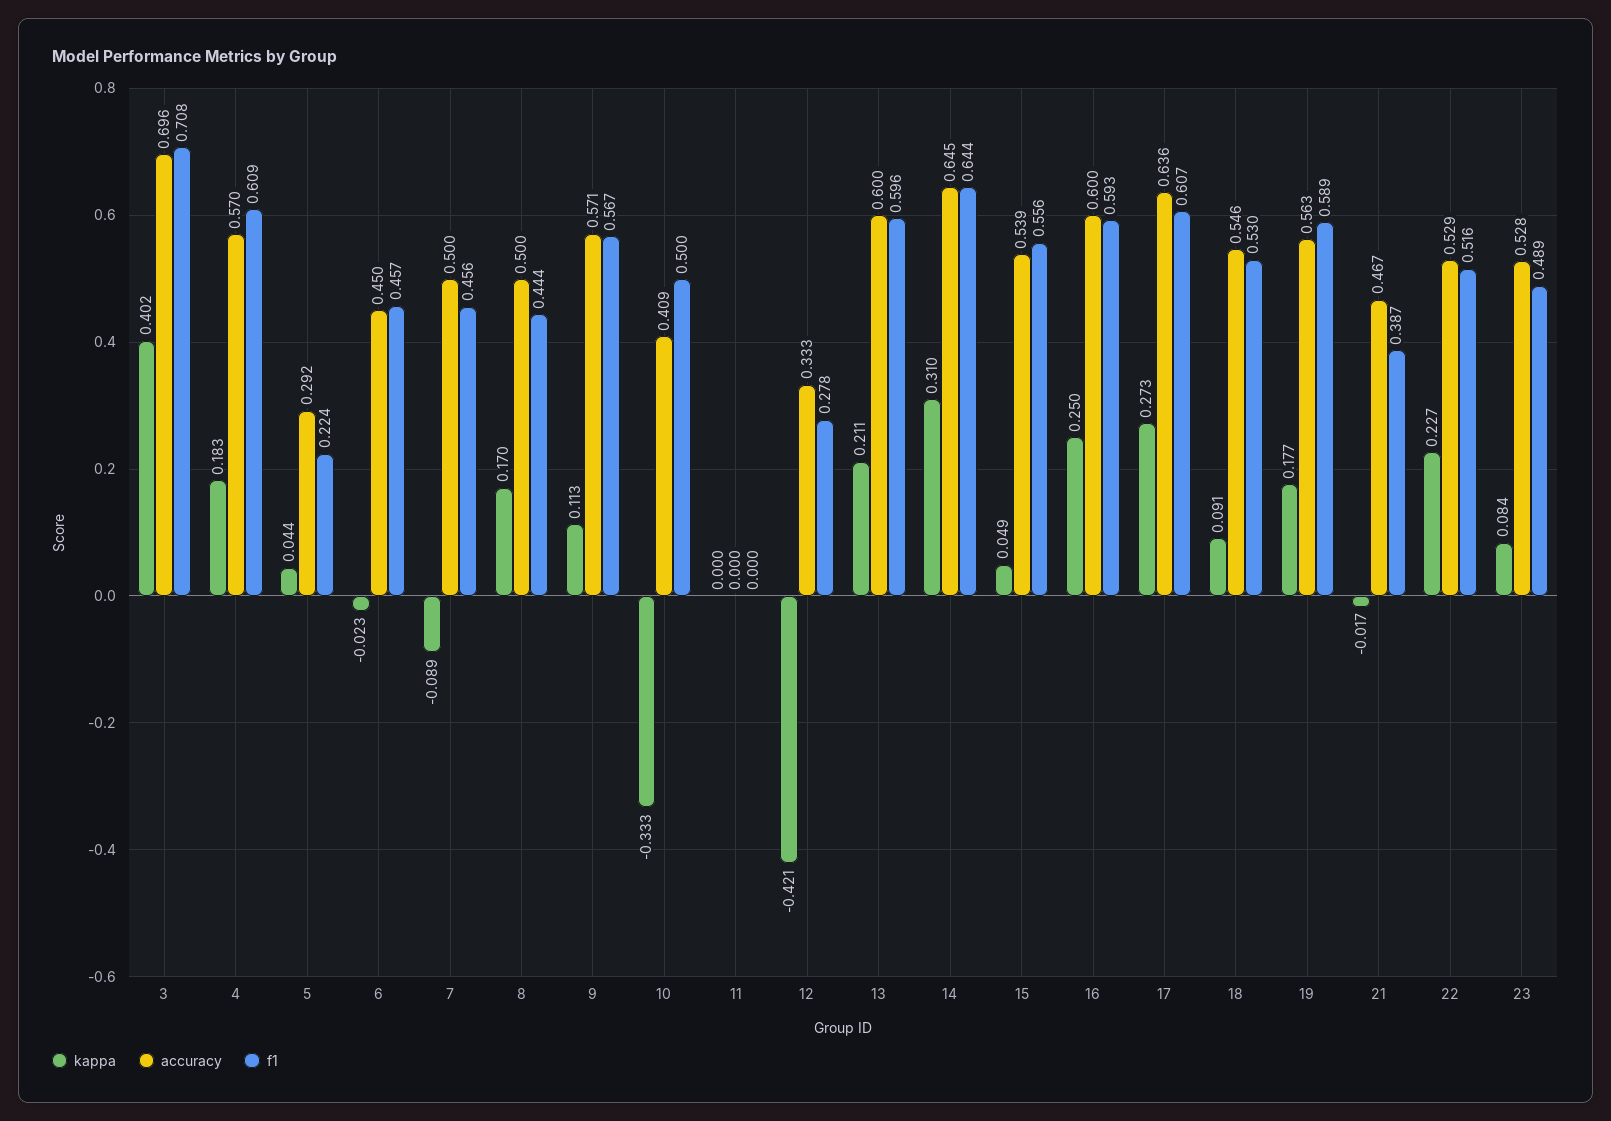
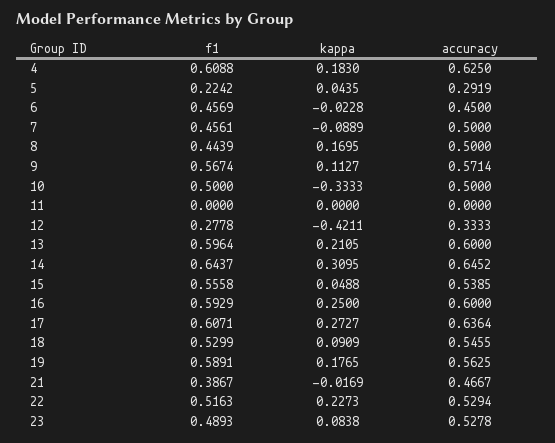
  {
    "kappa": {
-     "3": 0.402,
      "4": 0.183,
      "5": 0.0435,
      "6": -0.0228,
      "7": -0.0889,
      "8": 0.1695,
      "9": 0.1127,
      "10": -0.3333,
      "11": 0,
      "12": -0.4211,
      "13": 0.2105,
      "14": 0.3095,
      "15": 0.0488,
      "16": 0.25,
      "17": 0.2727,
      "18": 0.0909,
      "19": 0.1765,
      "21": -0.0169,
      "22": 0.2273,
      "23": 0.0838
    },
    "accuracy": {
-     "3": 0.696,
-     "4": 0.57,
+     "4": 0.625,
      "5": 0.2919,
      "6": 0.45,
      "7": 0.5,
      "8": 0.5,
      "9": 0.5714,
-     "10": 0.409,
+     "10": 0.5,
      "11": 0,
      "12": 0.3333,
      "13": 0.6,
      "14": 0.6452,
      "15": 0.5385,
      "16": 0.6,
      "17": 0.6364,
      "18": 0.5455,
      "19": 0.5625,
      "21": 0.4667,
      "22": 0.5294,
      "23": 0.5278
    },
    "f1": {
-     "3": 0.708,
      "4": 0.6088,
      "5": 0.2242,
      "6": 0.4569,
      "7": 0.4561,
      "8": 0.4439,
      "9": 0.5674,
      "10": 0.5,
      "11": 0,
      "12": 0.2778,
      "13": 0.5964,
      "14": 0.6437,
      "15": 0.5558,
      "16": 0.5929,
      "17": 0.6071,
      "18": 0.5299,
      "19": 0.5891,
      "21": 0.3867,
      "22": 0.5163,
      "23": 0.4893
    }
  }

